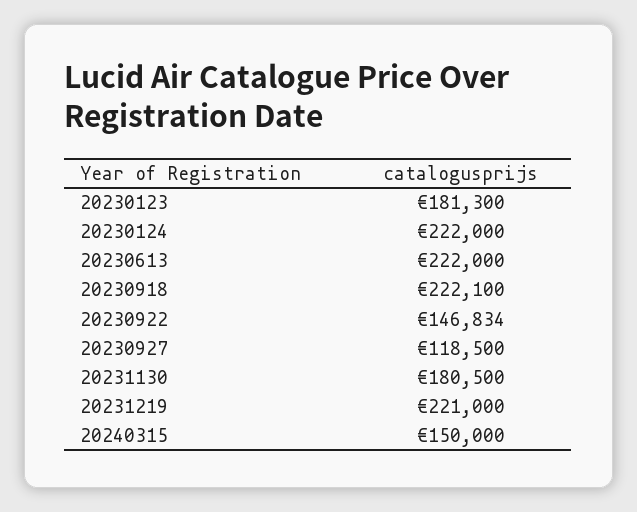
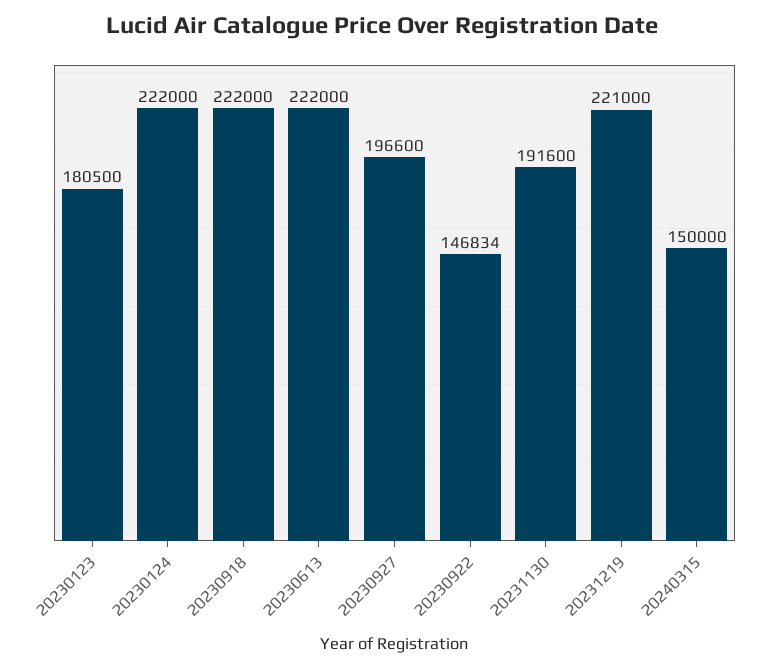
  {
-   "20230123": 181300,
+   "20230123": 180500,
    "20230124": 222000,
    "20230613": 222000,
-   "20230918": 222100,
+   "20230918": 222000,
    "20230922": 146834,
-   "20230927": 118500,
+   "20230927": 196600,
-   "20231130": 180500,
+   "20231130": 191600,
    "20231219": 221000,
    "20240315": 150000
  }

